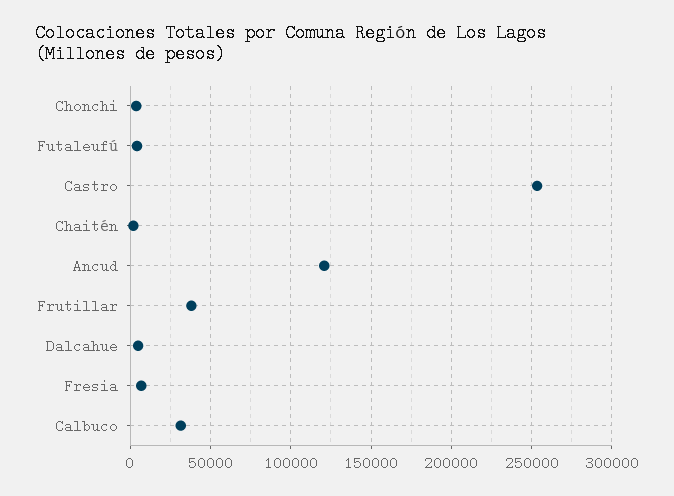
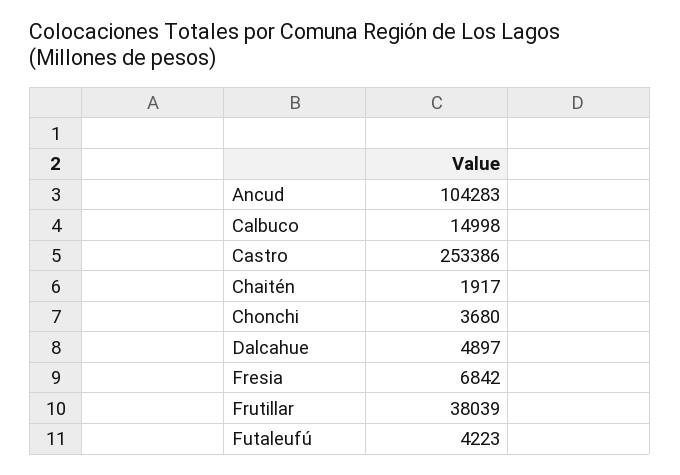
  {
    "Chonchi": 3680,
    "Futaleufú": 4223,
    "Castro": 253386,
    "Chaitén": 1917,
-   "Ancud": 120000,
+   "Ancud": 104283,
    "Frutillar": 38039,
    "Dalcahue": 4897,
    "Fresia": 6842,
-   "Calbuco": 30000
+   "Calbuco": 14998
  }

